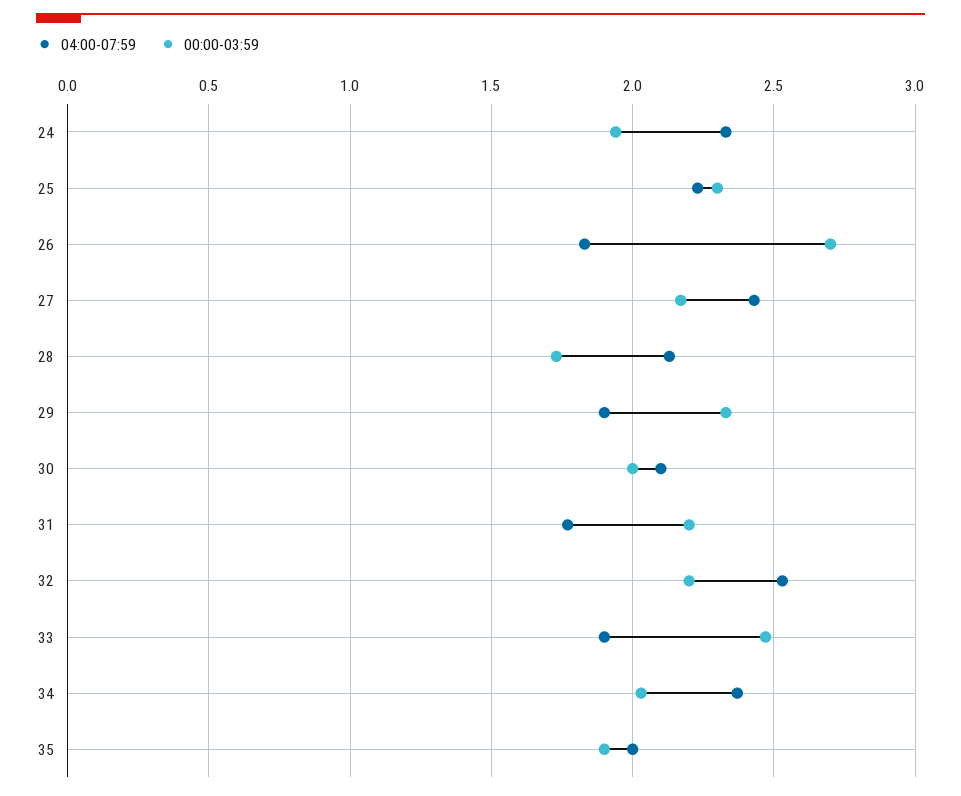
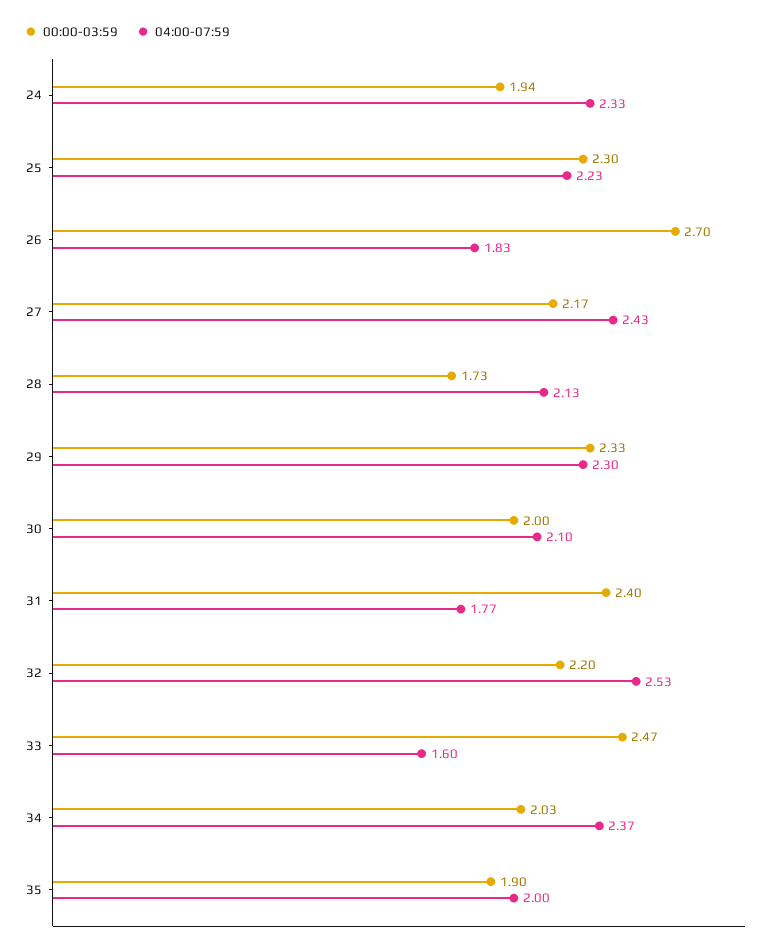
  {
    "04:00-07:59": {
      "24": 2.33,
      "25": 2.23,
      "26": 1.83,
      "27": 2.43,
      "28": 2.13,
-     "29": 1.9,
+     "29": 2.3,
      "30": 2.1,
      "31": 1.77,
      "32": 2.53,
-     "33": 1.9,
+     "33": 1.6,
      "34": 2.37,
      "35": 2
    },
    "00:00-03:59": {
      "24": 1.94,
      "25": 2.3,
      "26": 2.7,
      "27": 2.17,
      "28": 1.73,
      "29": 2.33,
      "30": 2,
-     "31": 2.2,
+     "31": 2.4,
      "32": 2.2,
      "33": 2.47,
      "34": 2.03,
      "35": 1.9
    }
  }

